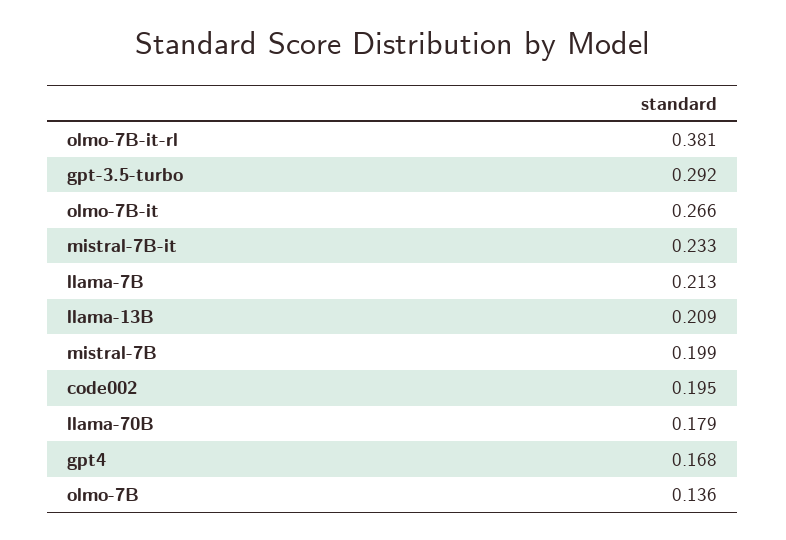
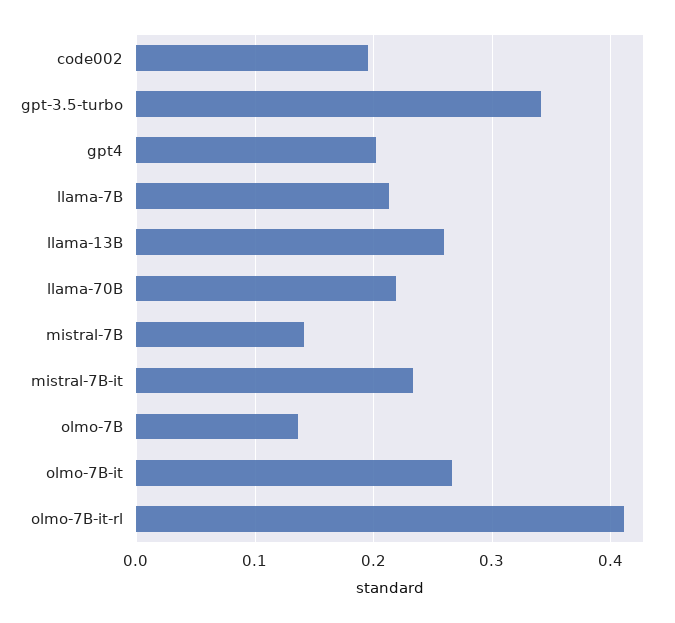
  {
-   "olmo-7B-it-rl": 0.381,
+   "olmo-7B-it-rl": 0.41,
-   "gpt-3.5-turbo": 0.292,
+   "gpt-3.5-turbo": 0.34,
    "olmo-7B-it": 0.266,
    "mistral-7B-it": 0.233,
    "llama-7B": 0.213,
-   "llama-13B": 0.209,
+   "llama-13B": 0.26,
-   "mistral-7B": 0.199,
+   "mistral-7B": 0.14,
    "code002": 0.195,
-   "llama-70B": 0.179,
+   "llama-70B": 0.22,
-   "gpt4": 0.168,
+   "gpt4": 0.2,
    "olmo-7B": 0.136
  }

